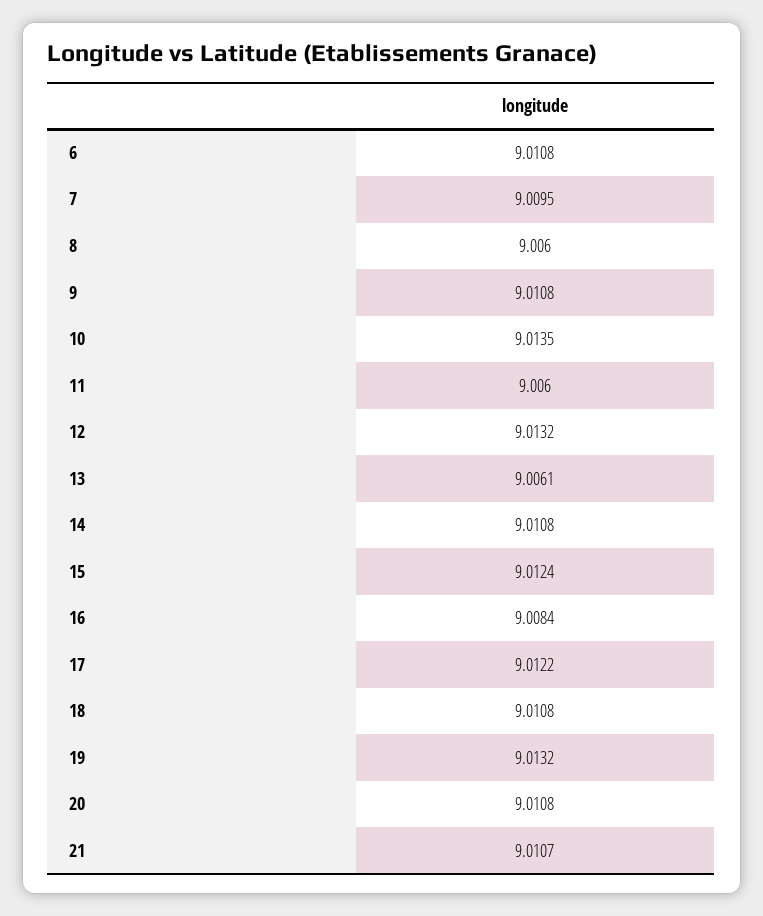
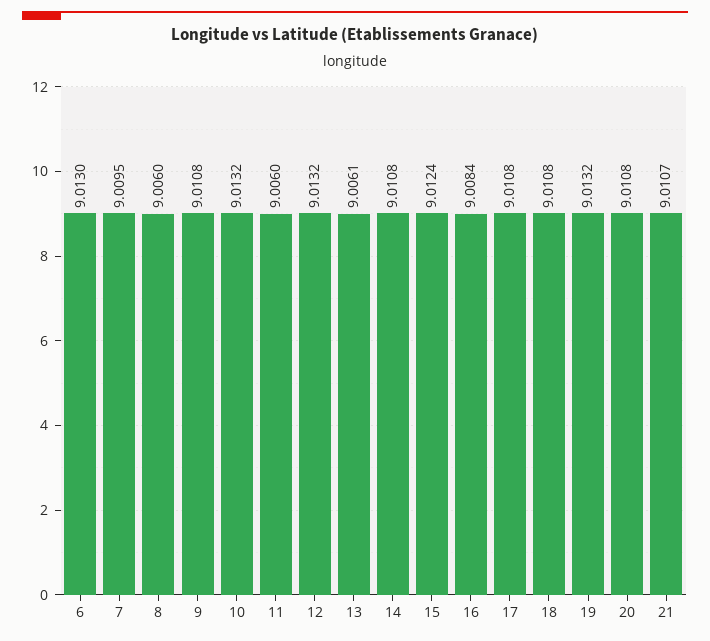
  {
-   "6": 9.0108,
+   "6": 9.013,
    "7": 9.0095,
    "8": 9.006,
    "9": 9.0108,
-   "10": 9.0135,
+   "10": 9.0132,
    "11": 9.006,
    "12": 9.0132,
    "13": 9.0061,
    "14": 9.0108,
    "15": 9.0124,
    "16": 9.0084,
-   "17": 9.0122,
+   "17": 9.0108,
    "18": 9.0108,
    "19": 9.0132,
    "20": 9.0108,
    "21": 9.0107
  }

